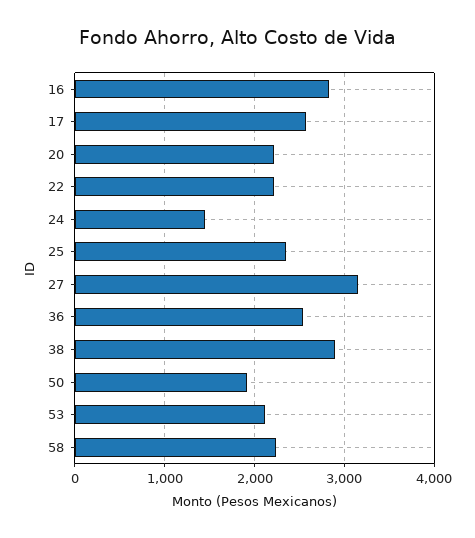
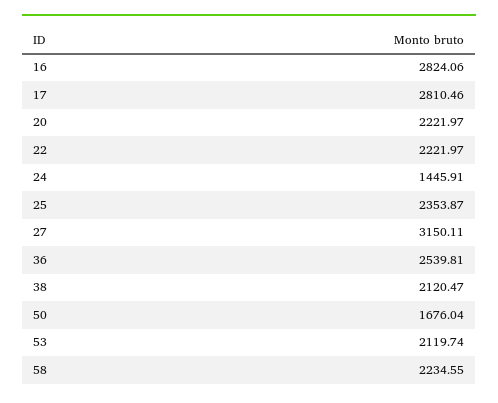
  {
    "16": 2824.06,
-   "17": 2600,
+   "17": 2810.46,
    "20": 2221.97,
    "22": 2221.97,
    "24": 1445.91,
    "25": 2353.87,
    "27": 3150.11,
    "36": 2539.81,
-   "38": 2900,
+   "38": 2120.47,
-   "50": 1900,
+   "50": 1676.04,
    "53": 2119.74,
    "58": 2234.55
  }

